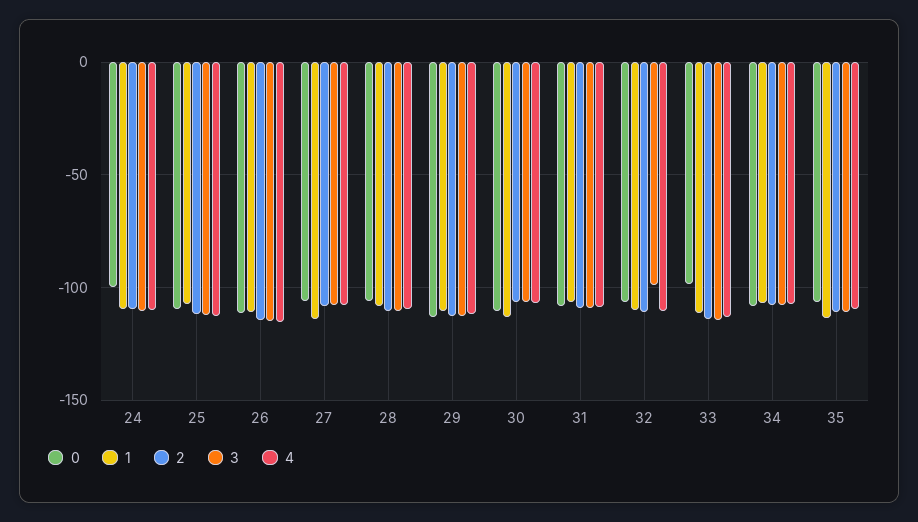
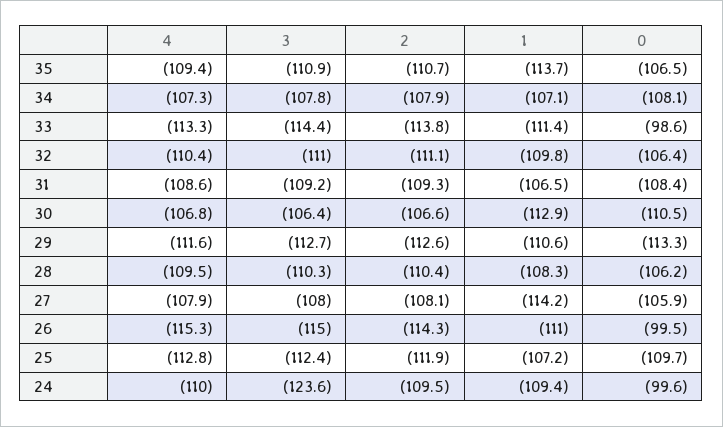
  {
    "0": {
      "24": -99.6,
      "25": -109.7,
-     "26": -110,
+     "26": -99.5,
      "27": -105.9,
      "28": -106.2,
      "29": -113.3,
      "30": -110.5,
      "31": -108.4,
      "32": -106.4,
      "33": -98.6,
      "34": -108.1,
      "35": -106.5
    },
    "1": {
      "24": -109.4,
      "25": -107.2,
      "26": -111,
      "27": -114.2,
      "28": -108.3,
      "29": -110.6,
      "30": -112.9,
      "31": -106.5,
      "32": -109.8,
      "33": -111.4,
      "34": -107.1,
      "35": -113.7
    },
    "2": {
      "24": -109.5,
      "25": -111.9,
      "26": -114.3,
      "27": -108.1,
      "28": -110.4,
      "29": -112.6,
      "30": -106.6,
      "31": -109.3,
      "32": -111.1,
      "33": -113.8,
      "34": -107.9,
      "35": -110.7
    },
    "3": {
-     "24": -110,
+     "24": -123.6,
      "25": -112.4,
      "26": -115,
      "27": -108,
      "28": -110.3,
      "29": -112.7,
      "30": -106.4,
      "31": -109.2,
-     "32": -100,
+     "32": -111,
      "33": -114.4,
      "34": -107.8,
      "35": -110.9
    },
    "4": {
      "24": -110,
      "25": -112.8,
      "26": -115.3,
      "27": -107.9,
      "28": -109.5,
      "29": -111.6,
      "30": -106.8,
      "31": -108.6,
      "32": -110.4,
      "33": -113.3,
      "34": -107.3,
      "35": -109.4
    }
  }

